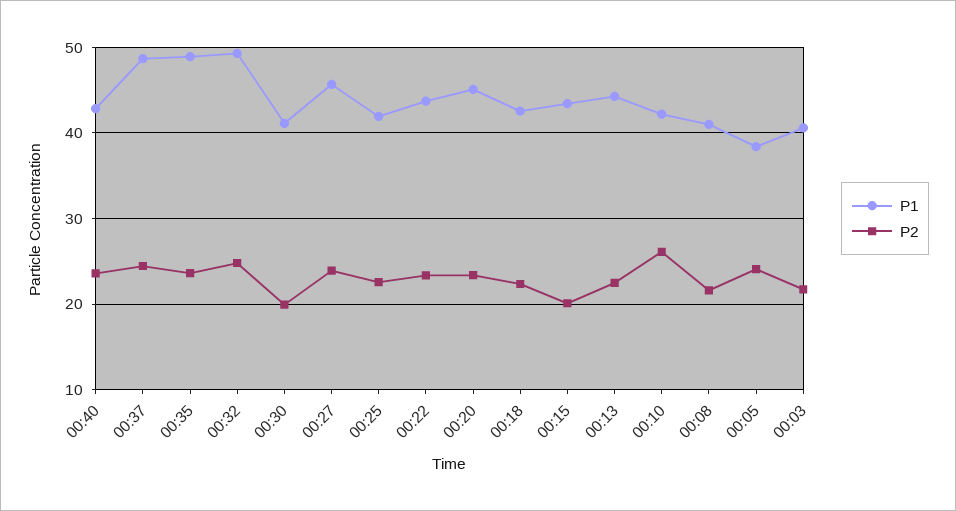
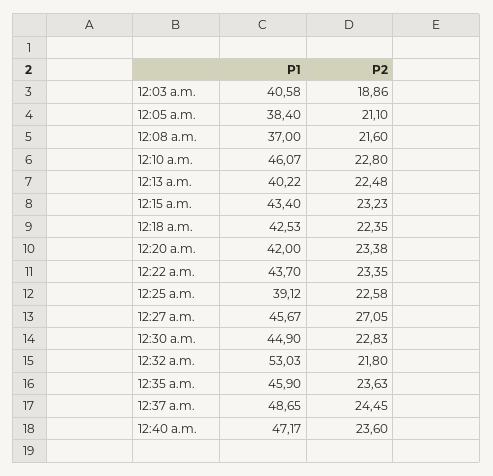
  {
    "P1": {
-     "00:40": 43,
+     "00:40": 47.17,
      "00:37": 48.65,
-     "00:35": 49,
+     "00:35": 45.9,
-     "00:32": 49,
+     "00:32": 53.03,
-     "00:30": 41,
+     "00:30": 44.9,
      "00:27": 45.67,
-     "00:25": 42,
+     "00:25": 39.12,
      "00:22": 43.7,
-     "00:20": 45,
+     "00:20": 42,
      "00:18": 42.53,
      "00:15": 43.4,
-     "00:13": 44,
+     "00:13": 40.22,
-     "00:10": 42,
+     "00:10": 46.07,
-     "00:08": 41,
+     "00:08": 37,
      "00:05": 38.4,
      "00:03": 40.58
    },
    "P2": {
      "00:40": 23.6,
      "00:37": 24.45,
      "00:35": 23.63,
-     "00:32": 25,
+     "00:32": 21.8,
-     "00:30": 20,
+     "00:30": 22.83,
-     "00:27": 24,
+     "00:27": 27.05,
      "00:25": 22.58,
      "00:22": 23.35,
      "00:20": 23.38,
      "00:18": 22.35,
-     "00:15": 20,
+     "00:15": 23.23,
      "00:13": 22.48,
-     "00:10": 26,
+     "00:10": 22.8,
      "00:08": 21.6,
-     "00:05": 24,
+     "00:05": 21.1,
-     "00:03": 22
+     "00:03": 18.86
    }
  }

